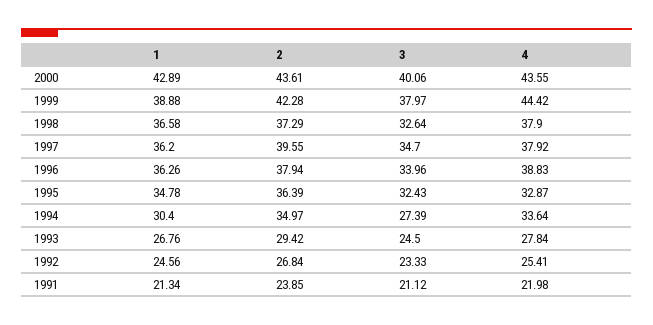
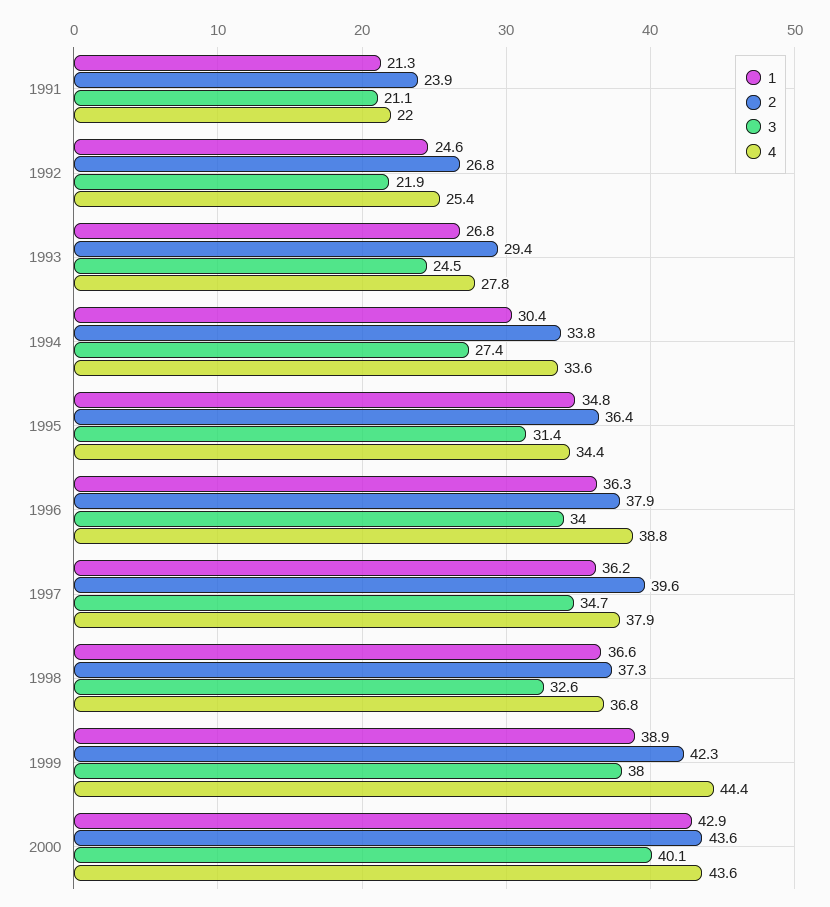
  {
    "1": {
      "2000": 42.89,
      "1999": 38.88,
      "1998": 36.58,
      "1997": 36.2,
      "1996": 36.26,
      "1995": 34.78,
      "1994": 30.4,
      "1993": 26.76,
      "1992": 24.56,
      "1991": 21.34
    },
    "2": {
      "2000": 43.61,
      "1999": 42.28,
      "1998": 37.29,
      "1997": 39.55,
      "1996": 37.94,
      "1995": 36.39,
-     "1994": 34.97,
+     "1994": 33.8,
      "1993": 29.42,
      "1992": 26.84,
      "1991": 23.85
    },
    "3": {
      "2000": 40.06,
      "1999": 37.97,
      "1998": 32.64,
      "1997": 34.7,
      "1996": 33.96,
-     "1995": 32.43,
+     "1995": 31.4,
      "1994": 27.39,
      "1993": 24.5,
-     "1992": 23.33,
+     "1992": 21.9,
      "1991": 21.12
    },
    "4": {
      "2000": 43.55,
      "1999": 44.42,
-     "1998": 37.9,
+     "1998": 36.8,
      "1997": 37.92,
      "1996": 38.83,
-     "1995": 32.87,
+     "1995": 34.4,
      "1994": 33.64,
      "1993": 27.84,
      "1992": 25.41,
      "1991": 21.98
    }
  }

